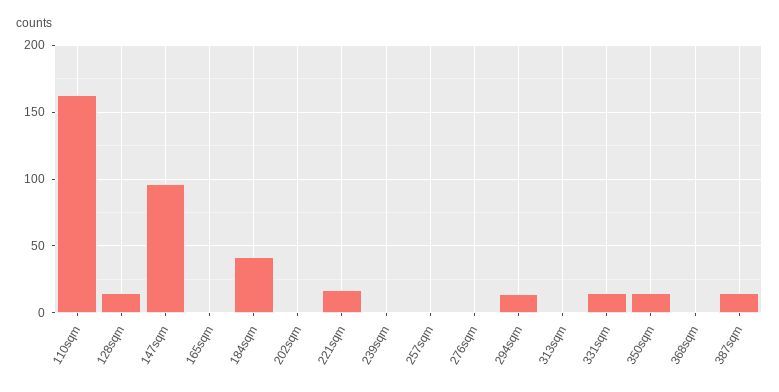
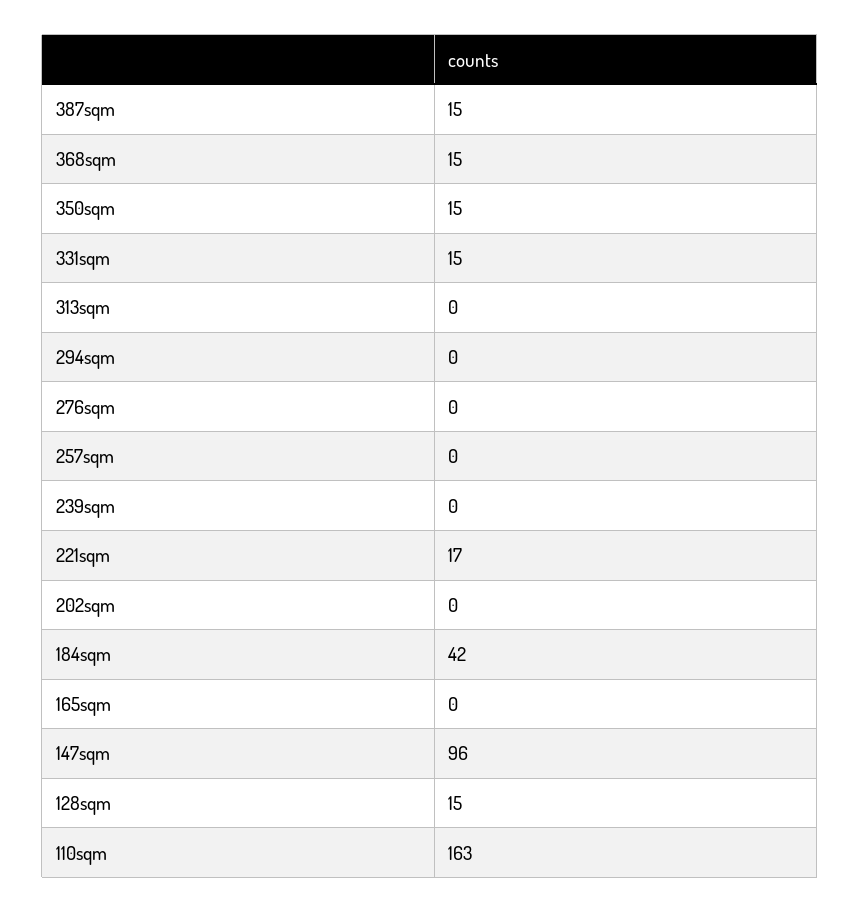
  {
    "110sqm": 163,
    "128sqm": 15,
    "147sqm": 96,
    "165sqm": 0,
    "184sqm": 42,
    "202sqm": 0,
    "221sqm": 17,
    "239sqm": 0,
    "257sqm": 0,
    "276sqm": 0,
-   "294sqm": 15,
+   "294sqm": 0,
    "313sqm": 0,
    "331sqm": 15,
    "350sqm": 15,
-   "368sqm": 0,
+   "368sqm": 15,
    "387sqm": 15
  }

